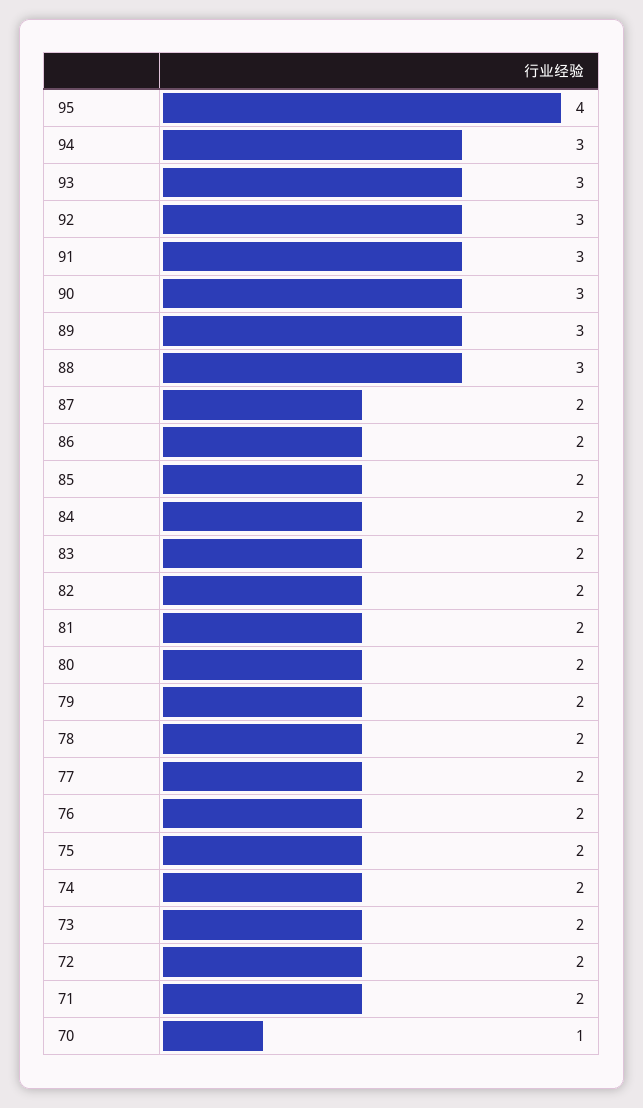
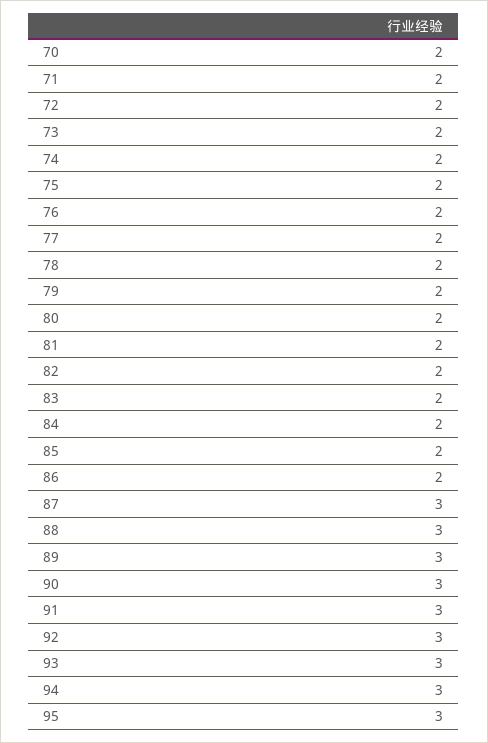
  {
-   "95": 4,
+   "95": 3,
    "94": 3,
    "93": 3,
    "92": 3,
    "91": 3,
    "90": 3,
    "89": 3,
    "88": 3,
-   "87": 2,
+   "87": 3,
    "86": 2,
    "85": 2,
    "84": 2,
    "83": 2,
    "82": 2,
    "81": 2,
    "80": 2,
    "79": 2,
    "78": 2,
    "77": 2,
    "76": 2,
    "75": 2,
    "74": 2,
    "73": 2,
    "72": 2,
    "71": 2,
-   "70": 1
+   "70": 2
  }

